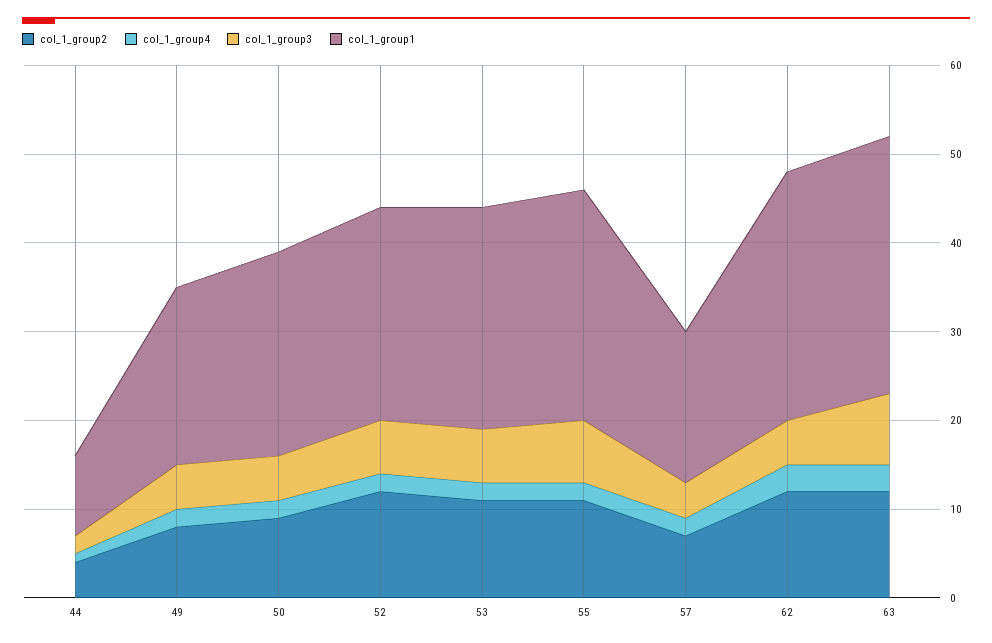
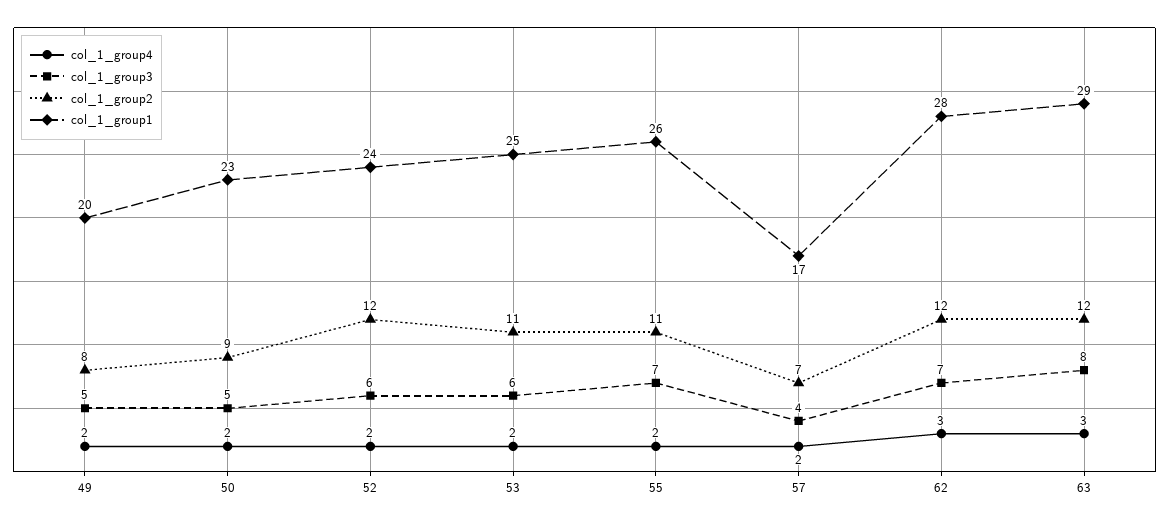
  {
    "col_1_group2": {
-     "44": 4,
      "49": 8,
      "50": 9,
      "52": 12,
      "53": 11,
      "55": 11,
      "57": 7,
      "62": 12,
      "63": 12
    },
    "col_1_group4": {
-     "44": 1,
      "49": 2,
      "50": 2,
      "52": 2,
      "53": 2,
      "55": 2,
      "57": 2,
      "62": 3,
      "63": 3
    },
    "col_1_group3": {
-     "44": 2,
      "49": 5,
      "50": 5,
      "52": 6,
      "53": 6,
      "55": 7,
      "57": 4,
-     "62": 5,
+     "62": 7,
      "63": 8
    },
    "col_1_group1": {
-     "44": 9,
      "49": 20,
      "50": 23,
      "52": 24,
      "53": 25,
      "55": 26,
      "57": 17,
      "62": 28,
      "63": 29
    }
  }

